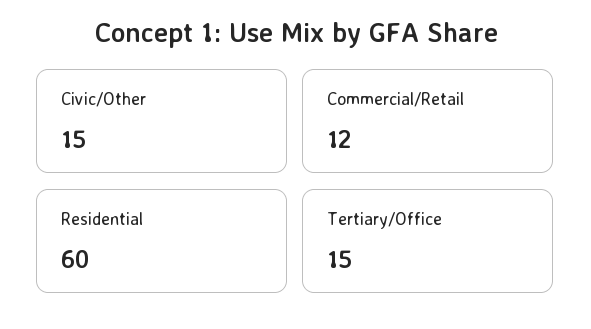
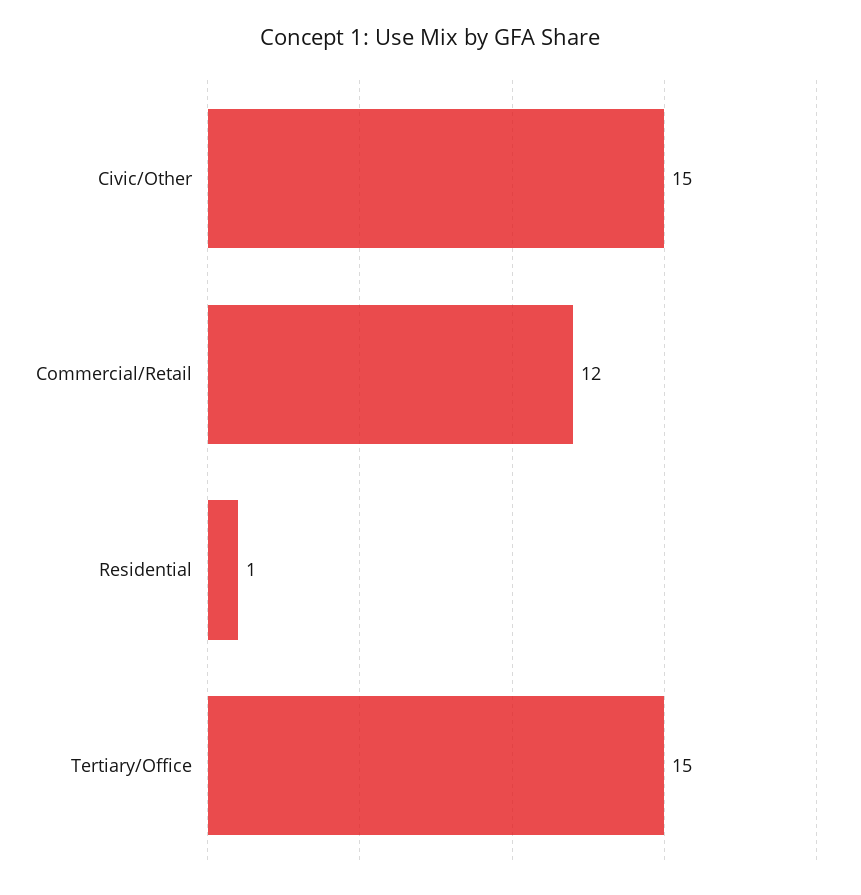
  {
    "Civic/Other": 15,
    "Commercial/Retail": 12,
-   "Residential": 60,
+   "Residential": 1,
    "Tertiary/Office": 15
  }

